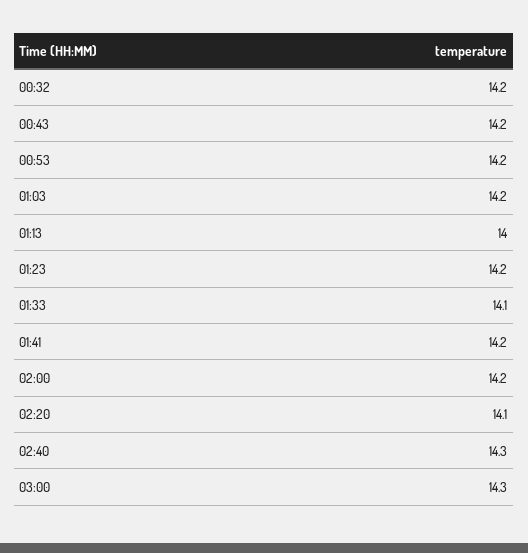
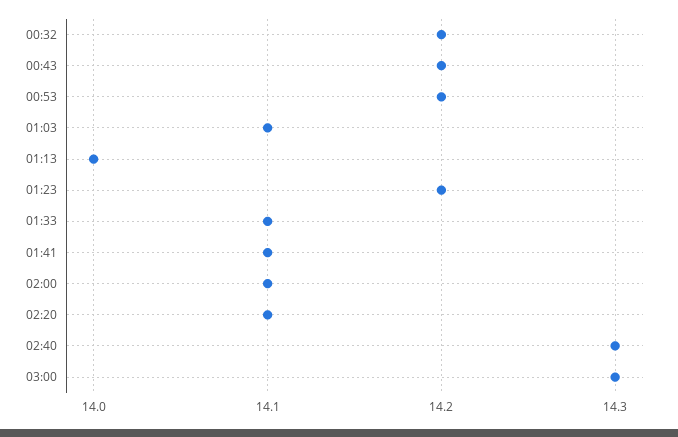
  {
    "00:32": 14.2,
    "00:43": 14.2,
    "00:53": 14.2,
-   "01:03": 14.2,
+   "01:03": 14.1,
    "01:13": 14,
    "01:23": 14.2,
    "01:33": 14.1,
-   "01:41": 14.2,
+   "01:41": 14.1,
-   "02:00": 14.2,
+   "02:00": 14.1,
    "02:20": 14.1,
    "02:40": 14.3,
    "03:00": 14.3
  }

